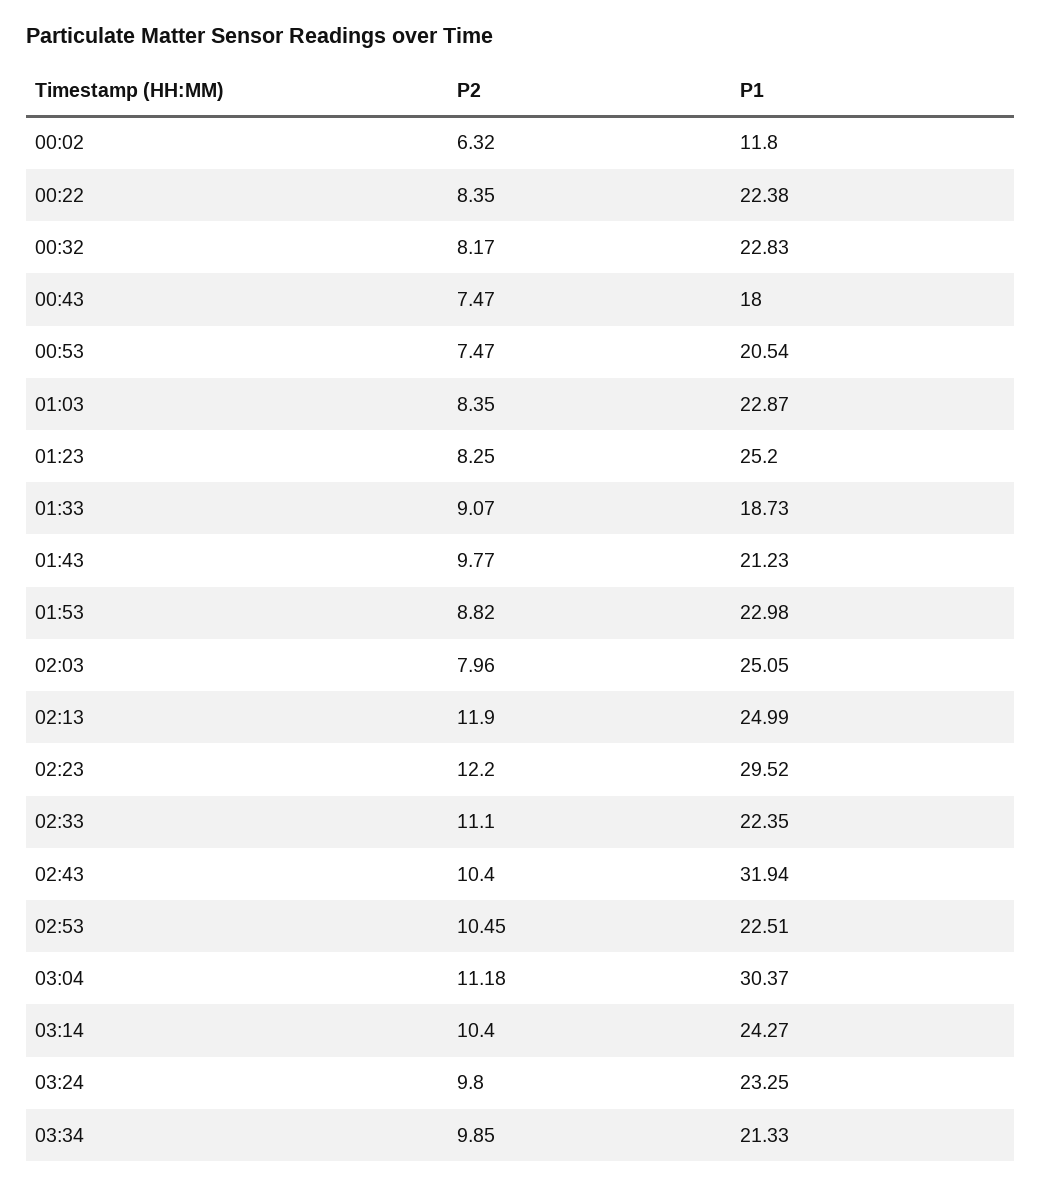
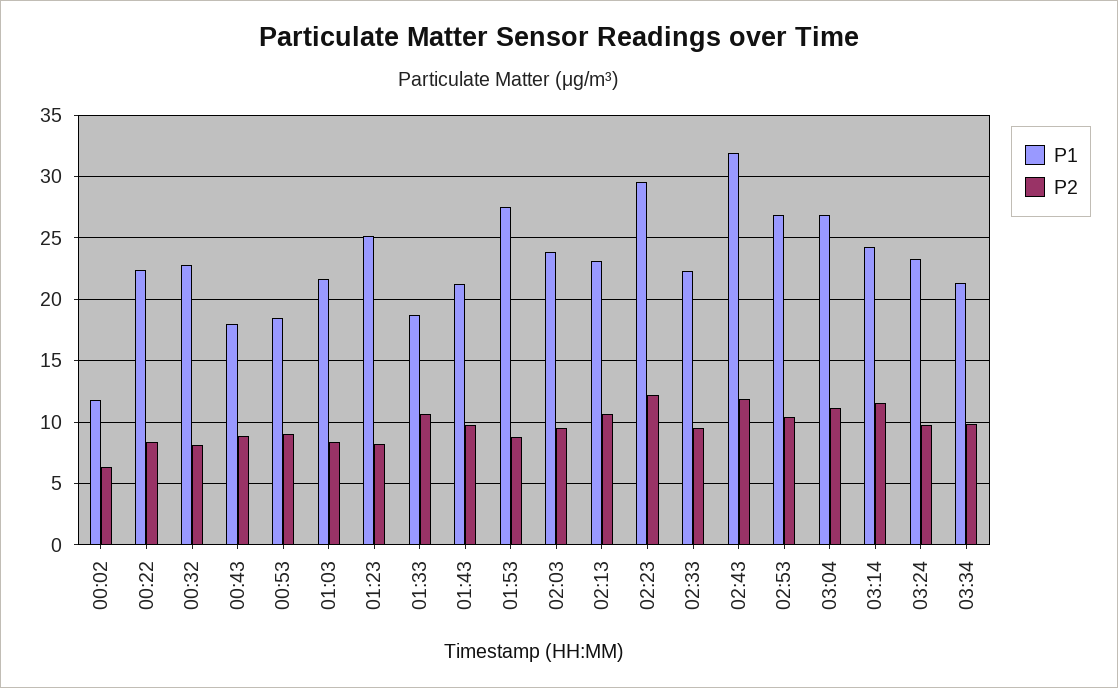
  {
    "P2": {
      "00:02": 6.32,
      "00:22": 8.35,
      "00:32": 8.17,
-     "00:43": 7.47,
+     "00:43": 9,
-     "00:53": 7.47,
+     "00:53": 9,
      "01:03": 8.35,
      "01:23": 8.25,
-     "01:33": 9.07,
+     "01:33": 10.5,
      "01:43": 9.77,
      "01:53": 8.82,
-     "02:03": 7.96,
+     "02:03": 9.5,
-     "02:13": 11.9,
+     "02:13": 10.5,
      "02:23": 12.2,
-     "02:33": 11.1,
+     "02:33": 9.5,
-     "02:43": 10.4,
+     "02:43": 12,
      "02:53": 10.45,
      "03:04": 11.18,
-     "03:14": 10.4,
+     "03:14": 11.5,
      "03:24": 9.8,
      "03:34": 9.85
    },
    "P1": {
      "00:02": 11.8,
      "00:22": 22.38,
      "00:32": 22.83,
      "00:43": 18,
-     "00:53": 20.54,
+     "00:53": 18.5,
-     "01:03": 22.87,
+     "01:03": 21.5,
      "01:23": 25.2,
      "01:33": 18.73,
      "01:43": 21.23,
-     "01:53": 22.98,
+     "01:53": 27.5,
-     "02:03": 25.05,
+     "02:03": 24,
-     "02:13": 24.99,
+     "02:13": 23,
      "02:23": 29.52,
      "02:33": 22.35,
      "02:43": 31.94,
-     "02:53": 22.51,
+     "02:53": 27,
-     "03:04": 30.37,
+     "03:04": 27,
      "03:14": 24.27,
      "03:24": 23.25,
      "03:34": 21.33
    }
  }

